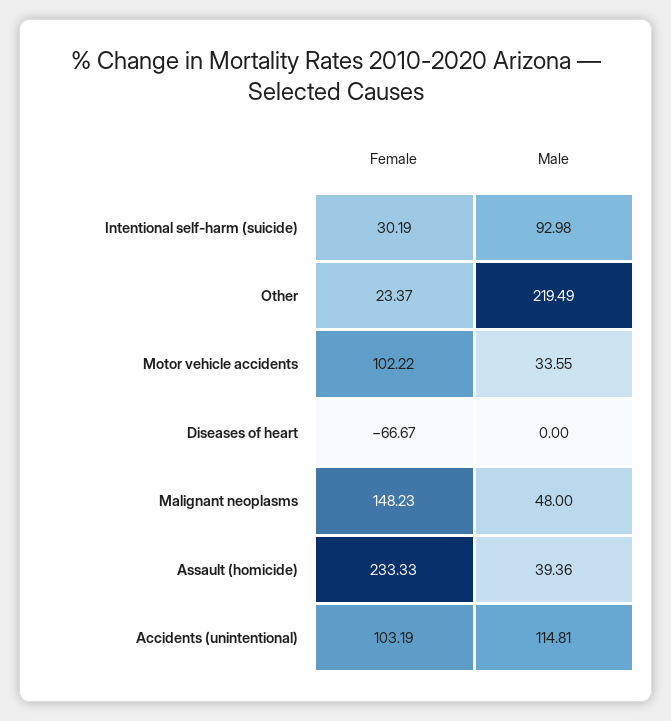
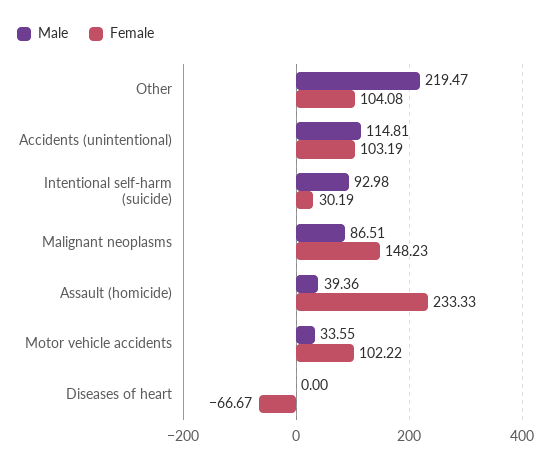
  {
    "Female": {
      "Intentional self-harm (suicide)": 30.19,
-     "Other": 23.37,
+     "Other": 104.08,
      "Motor vehicle accidents": 102.22,
      "Diseases of heart": -66.67,
      "Malignant neoplasms": 148.23,
      "Assault (homicide)": 233.33,
      "Accidents (unintentional)": 103.19
    },
    "Male": {
      "Intentional self-harm (suicide)": 92.98,
-     "Other": 219.49,
+     "Other": 219.47,
      "Motor vehicle accidents": 33.55,
      "Diseases of heart": 0,
-     "Malignant neoplasms": 48,
+     "Malignant neoplasms": 86.51,
      "Assault (homicide)": 39.36,
      "Accidents (unintentional)": 114.81
    }
  }

